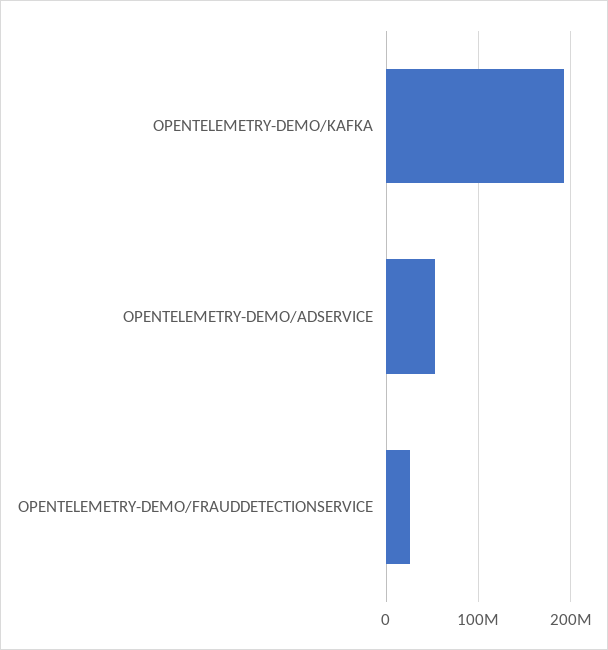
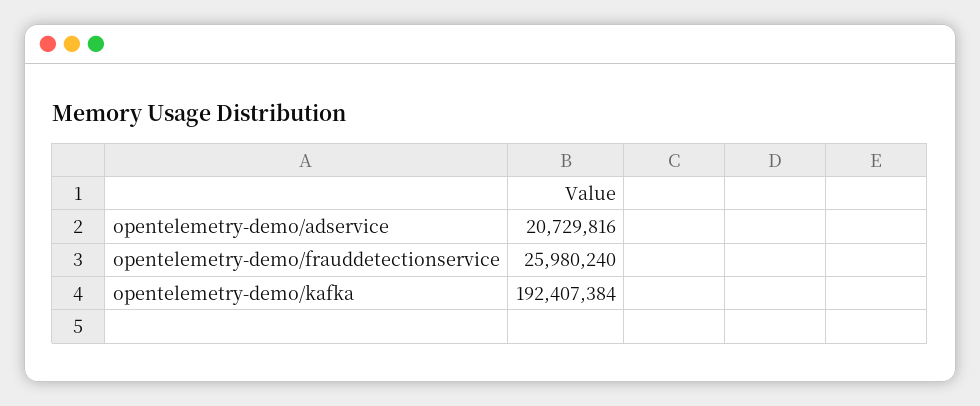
  {
    "OPENTELEMETRY-DEMO/KAFKA": 192407384,
-   "OPENTELEMETRY-DEMO/ADSERVICE": 50000000,
+   "OPENTELEMETRY-DEMO/ADSERVICE": 20729816,
    "OPENTELEMETRY-DEMO/FRAUDDETECTIONSERVICE": 25980240
  }

